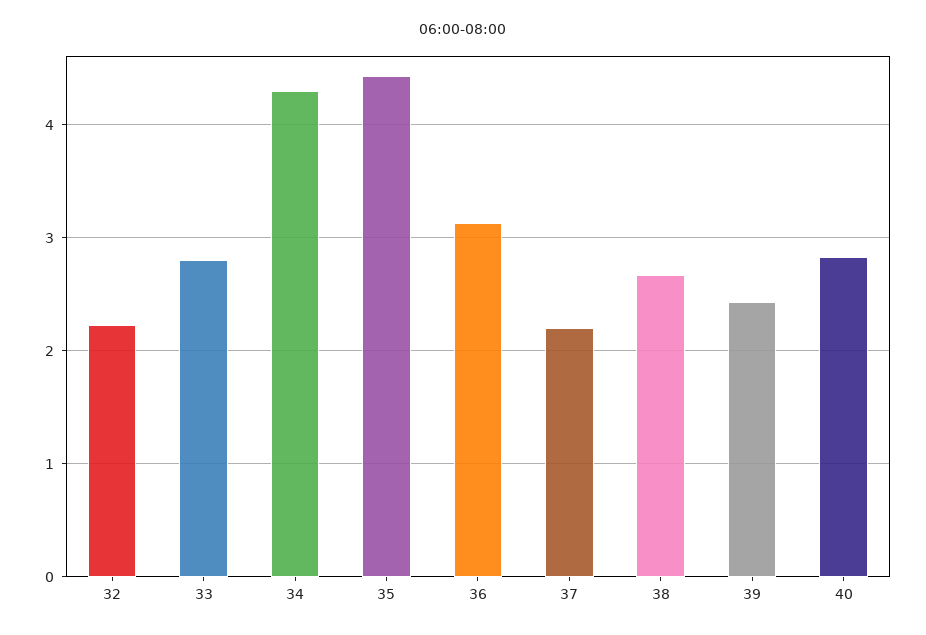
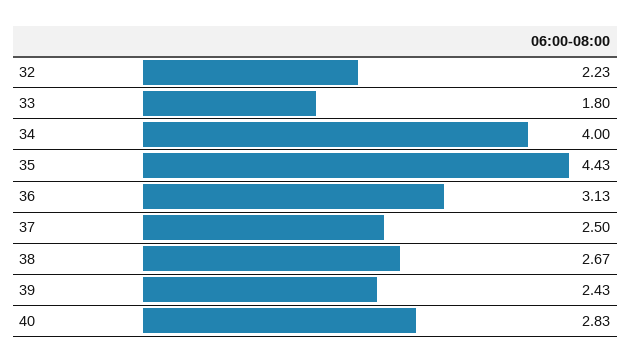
  {
    "32": 2.23,
-   "33": 2.8,
+   "33": 1.8,
-   "34": 4.3,
+   "34": 4,
    "35": 4.43,
    "36": 3.13,
-   "37": 2.2,
+   "37": 2.5,
    "38": 2.67,
    "39": 2.43,
    "40": 2.83
  }

